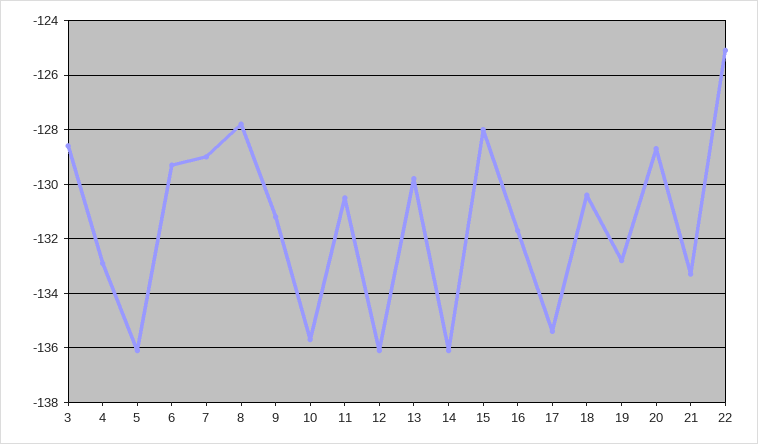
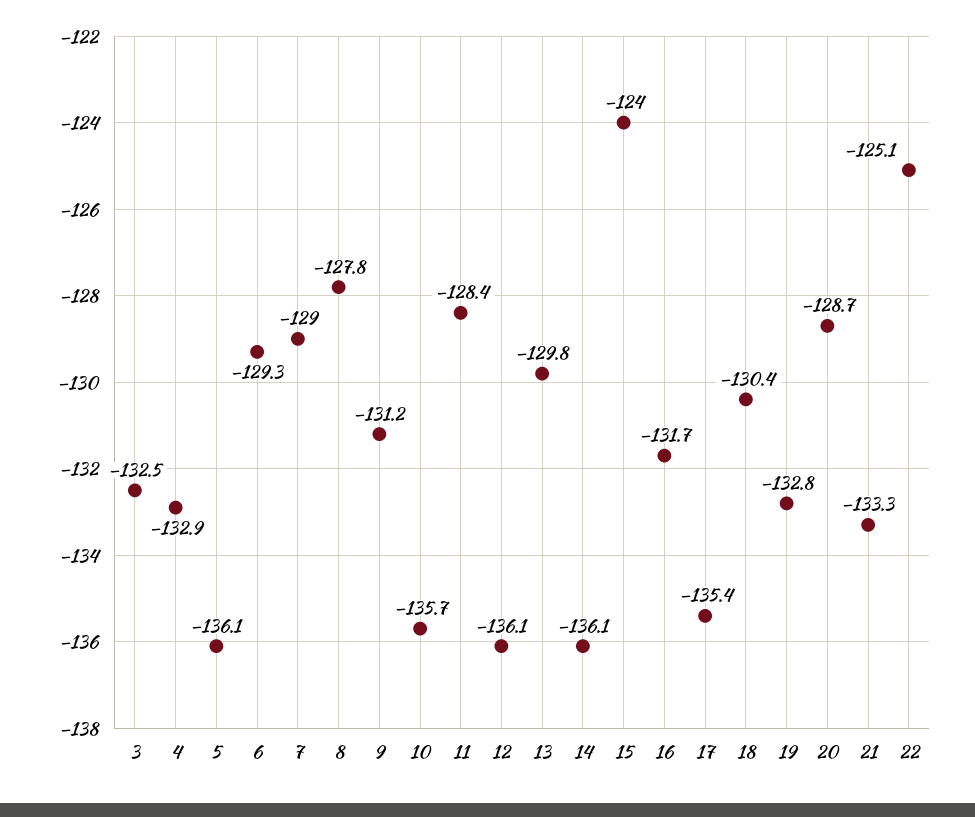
  {
-   "3": -128.5,
+   "3": -132.5,
    "4": -132.9,
    "5": -136.1,
    "6": -129.3,
    "7": -129,
    "8": -127.8,
    "9": -131.2,
    "10": -135.7,
-   "11": -130.5,
+   "11": -128.4,
    "12": -136.1,
    "13": -129.8,
    "14": -136.1,
-   "15": -128,
+   "15": -124,
    "16": -131.7,
    "17": -135.4,
    "18": -130.4,
    "19": -132.8,
    "20": -128.7,
    "21": -133.3,
    "22": -125.1
  }

